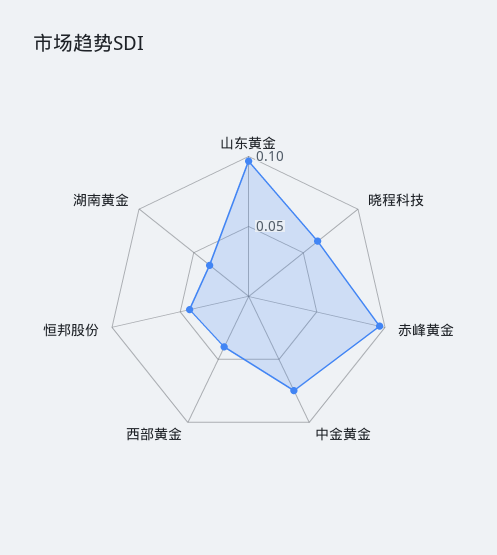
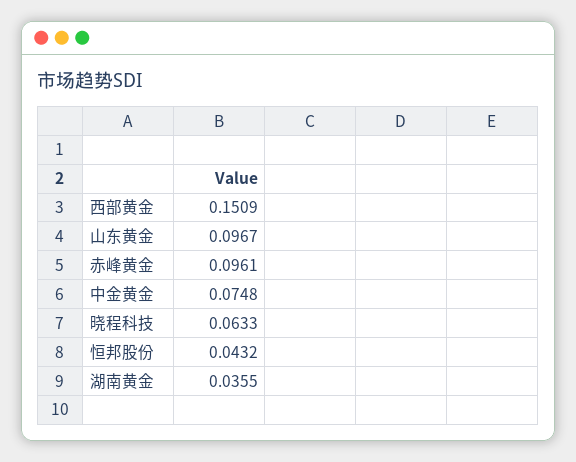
  {
    "山东黄金": 0.0967,
    "晓程科技": 0.0633,
    "赤峰黄金": 0.0961,
    "中金黄金": 0.0748,
-   "西部黄金": 0.04,
+   "西部黄金": 0.1509,
    "恒邦股份": 0.0432,
    "湖南黄金": 0.0355
  }

